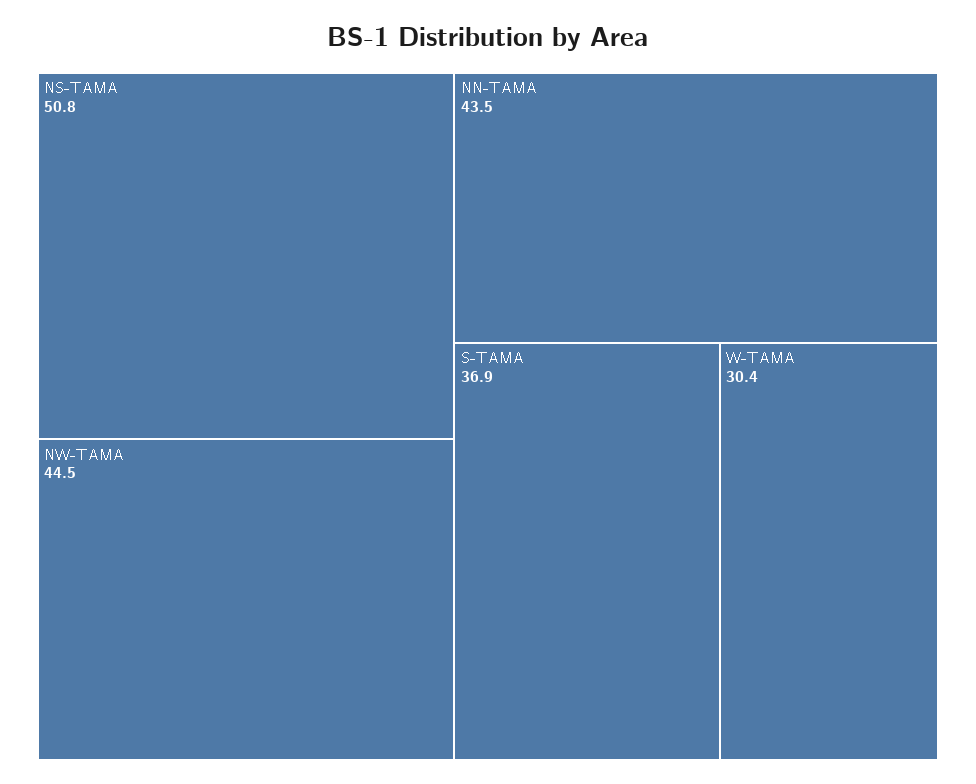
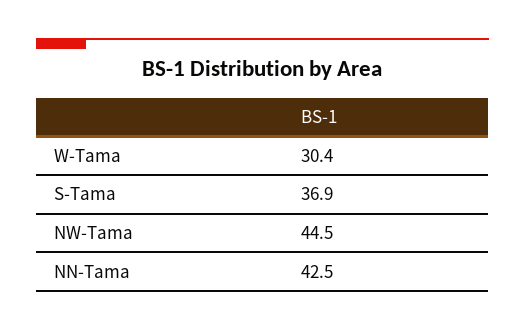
  {
-   "NS-TAMA": 50.8,
    "NW-TAMA": 44.5,
-   "NN-TAMA": 43.5,
+   "NN-TAMA": 42.5,
    "S-TAMA": 36.9,
    "W-TAMA": 30.4
  }

